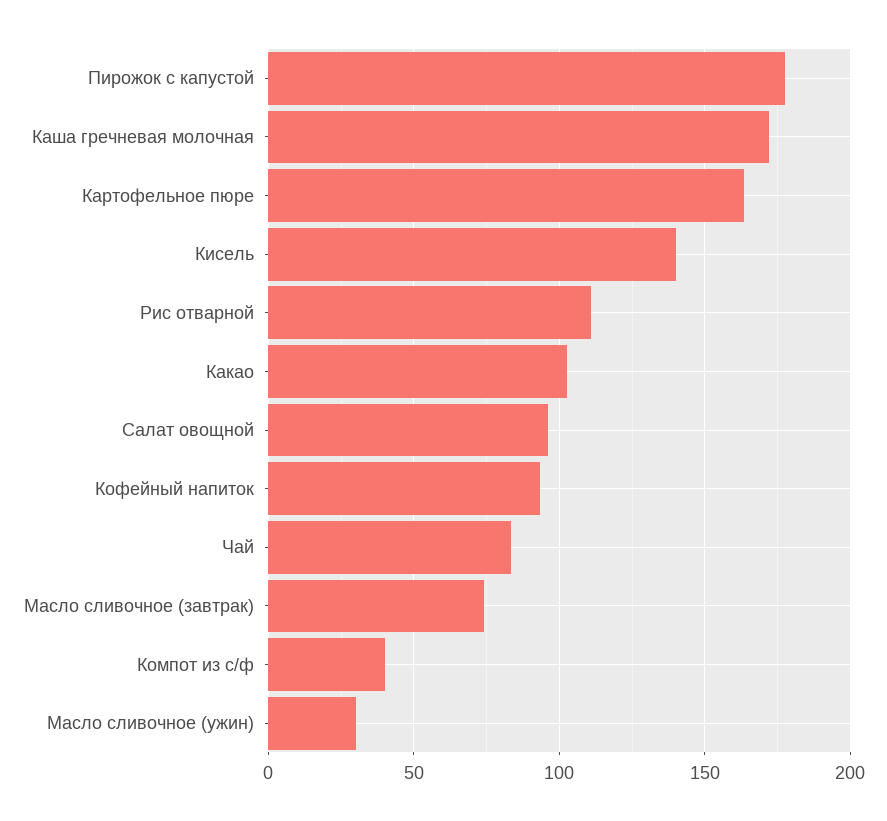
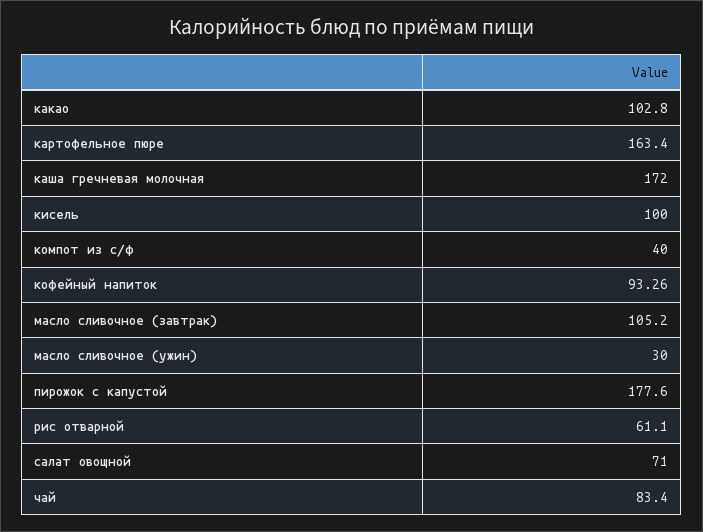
  {
    "Пирожок с капустой": 177.6,
    "Каша гречневая молочная": 172,
    "Картофельное пюре": 163.4,
-   "Кисель": 140,
+   "Кисель": 100,
-   "Рис отварной": 110,
+   "Рис отварной": 61.1,
    "Какао": 102.8,
-   "Салат овощной": 95,
+   "Салат овощной": 71,
    "Кофейный напиток": 93.26,
    "Чай": 83.4,
-   "Масло сливочное (завтрак)": 75,
+   "Масло сливочное (завтрак)": 105.2,
    "Компот из с/ф": 40,
    "Масло сливочное (ужин)": 30
  }

